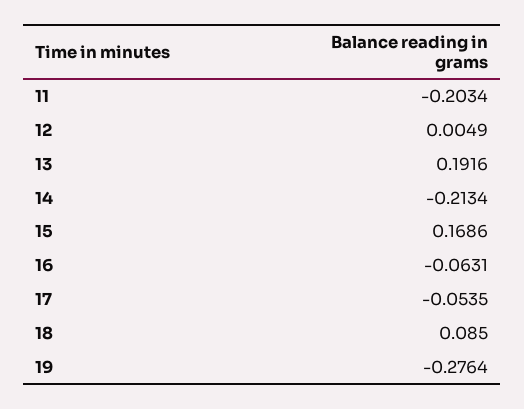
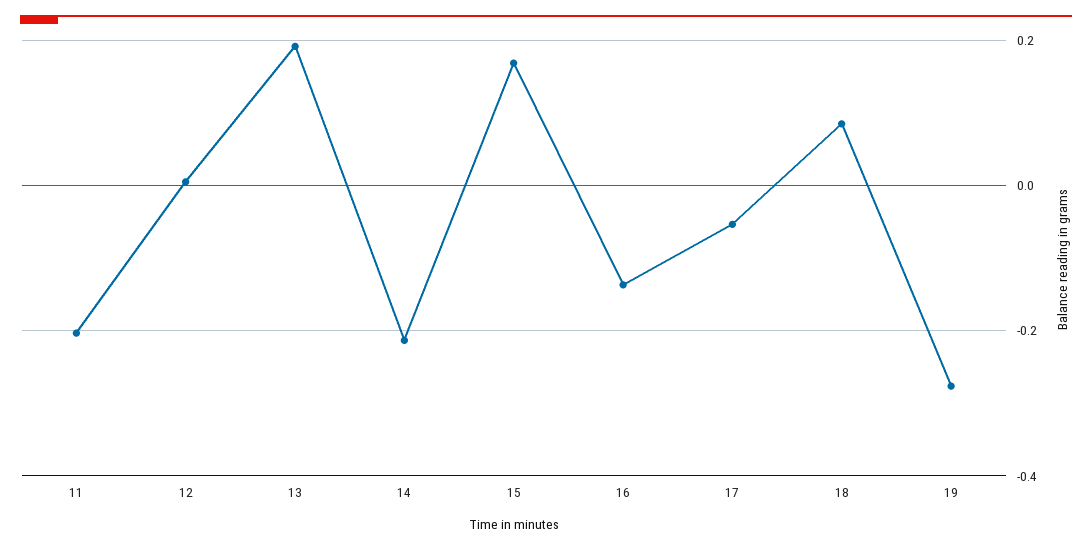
  {
    "11": -0.2034,
    "12": 0.0049,
    "13": 0.1916,
    "14": -0.2134,
    "15": 0.1686,
-   "16": -0.0631,
+   "16": -0.14,
    "17": -0.0535,
    "18": 0.085,
    "19": -0.2764
  }

